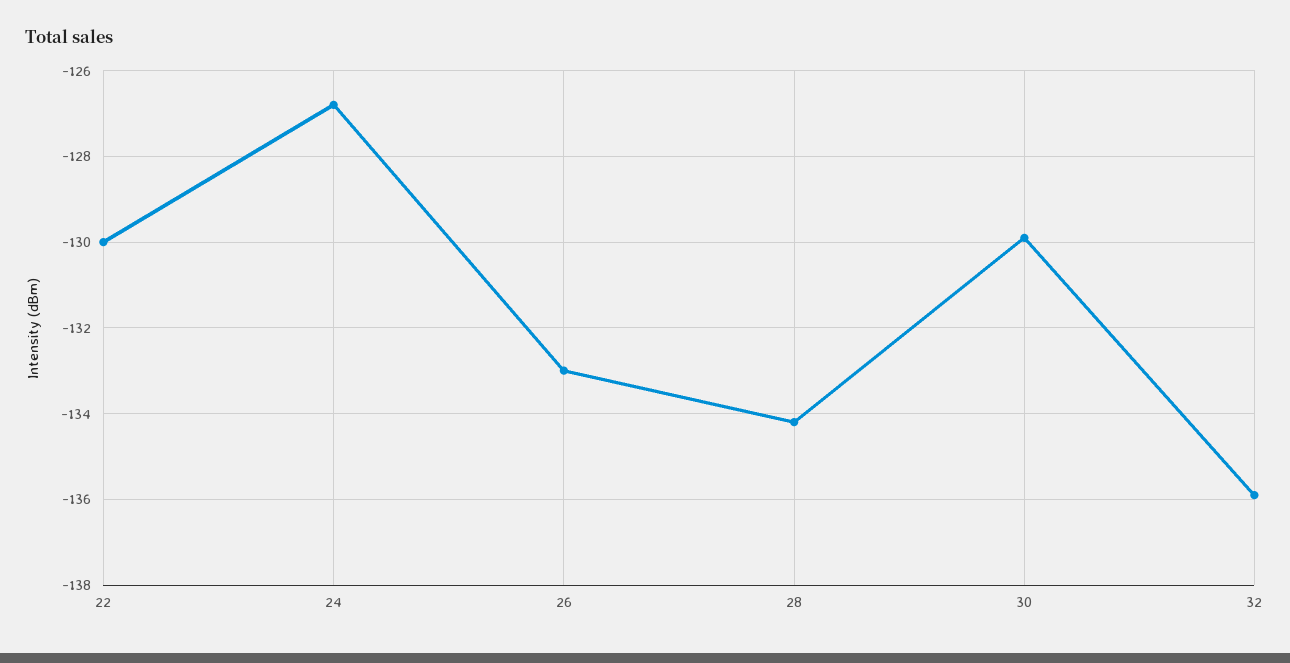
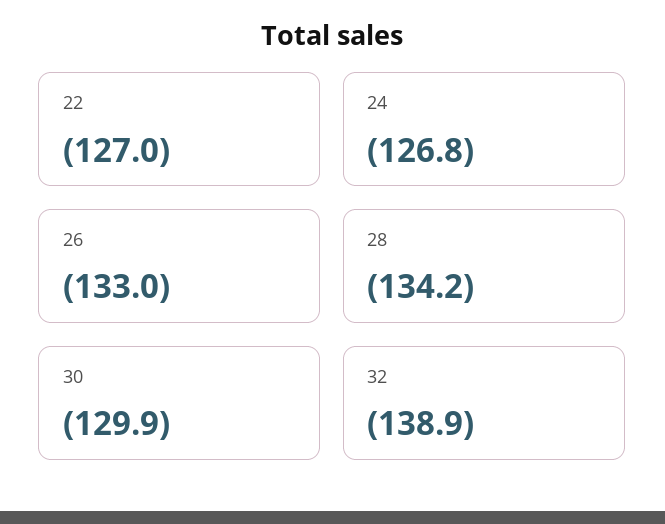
  {
-   "22": -130,
+   "22": -127,
    "24": -126.8,
    "26": -133,
    "28": -134.2,
    "30": -129.9,
-   "32": -136
+   "32": -138.9
  }

